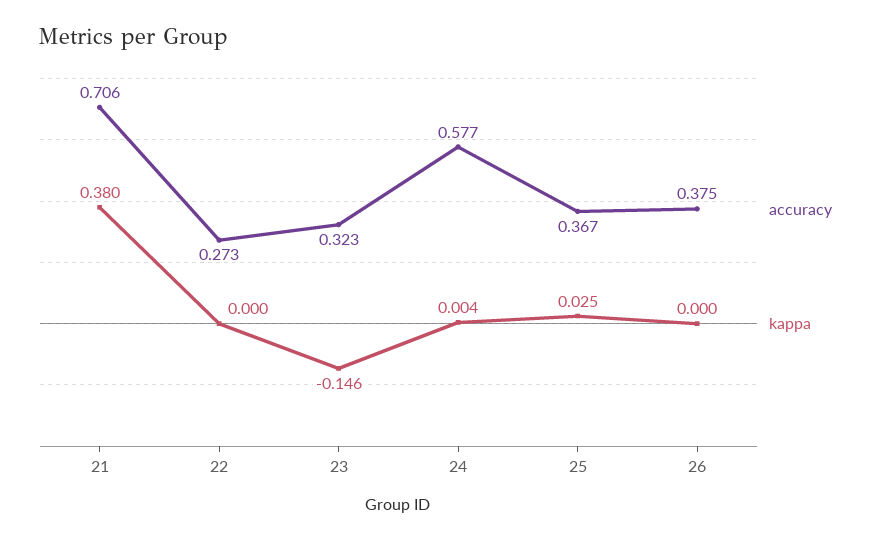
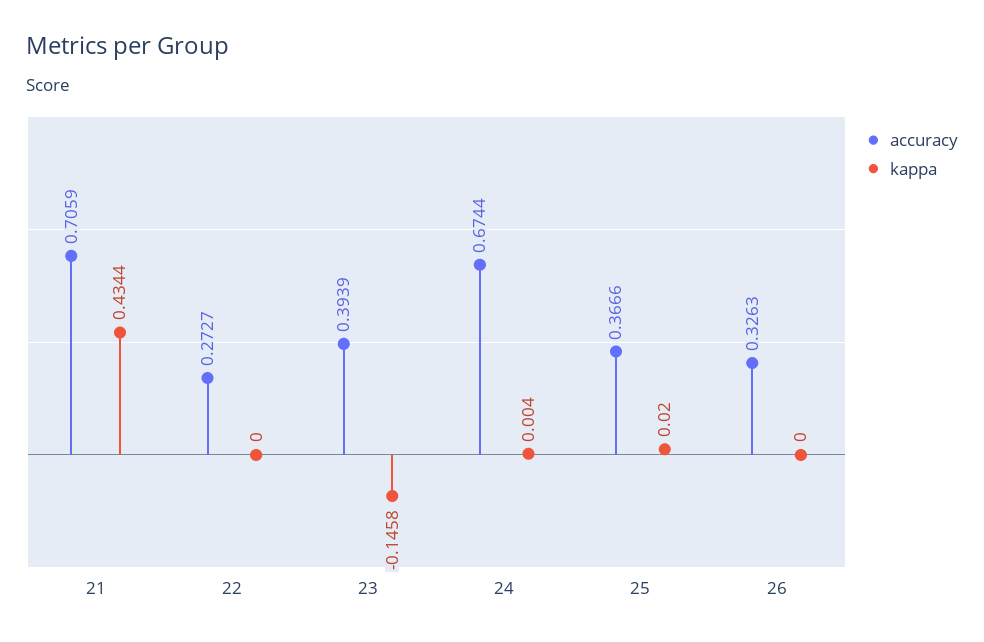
  {
    "accuracy": {
      "21": 0.7059,
      "22": 0.2727,
-     "23": 0.323,
+     "23": 0.3939,
-     "24": 0.577,
+     "24": 0.6744,
      "25": 0.3666,
-     "26": 0.375
+     "26": 0.3263
    },
    "kappa": {
-     "21": 0.38,
+     "21": 0.4344,
      "22": 0,
      "23": -0.1458,
      "24": 0.004,
-     "25": 0.025,
+     "25": 0.02,
      "26": 0
    }
  }

